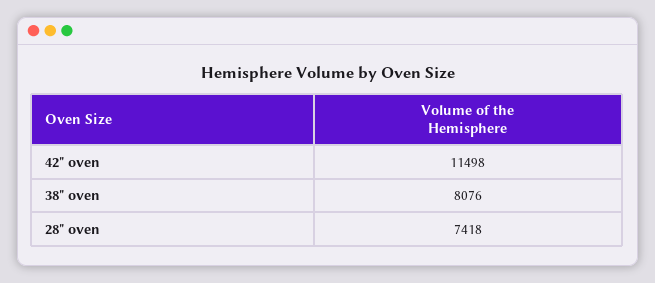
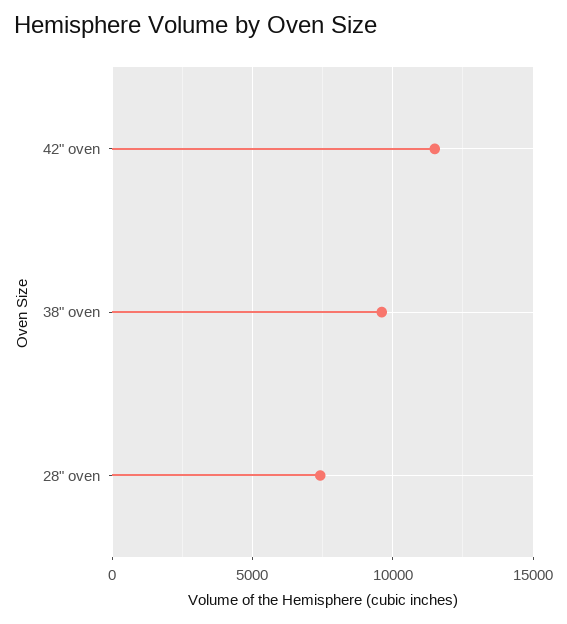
  {
    "42\" oven": 11498,
-   "38\" oven": 8076,
+   "38\" oven": 9500,
    "28\" oven": 7418
  }

